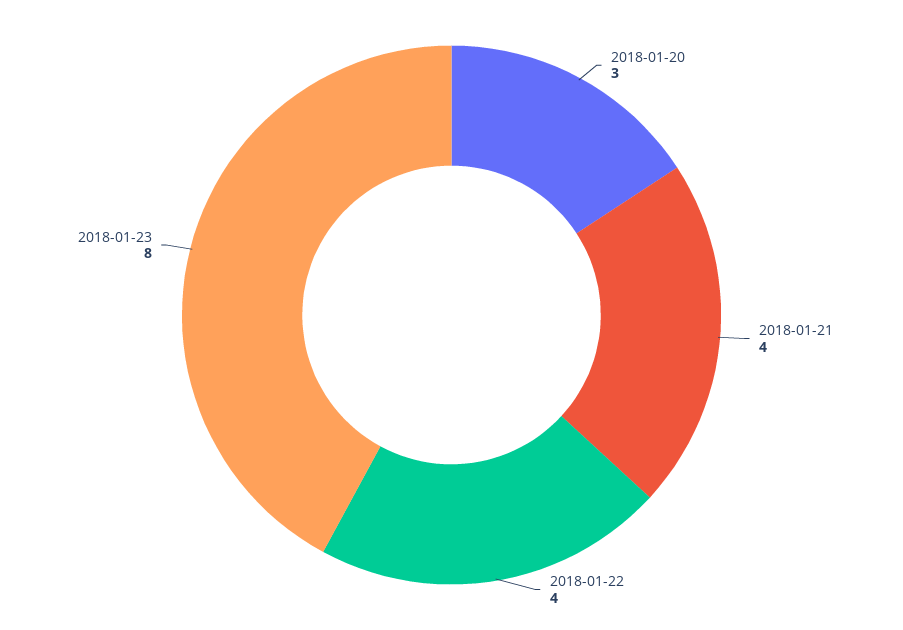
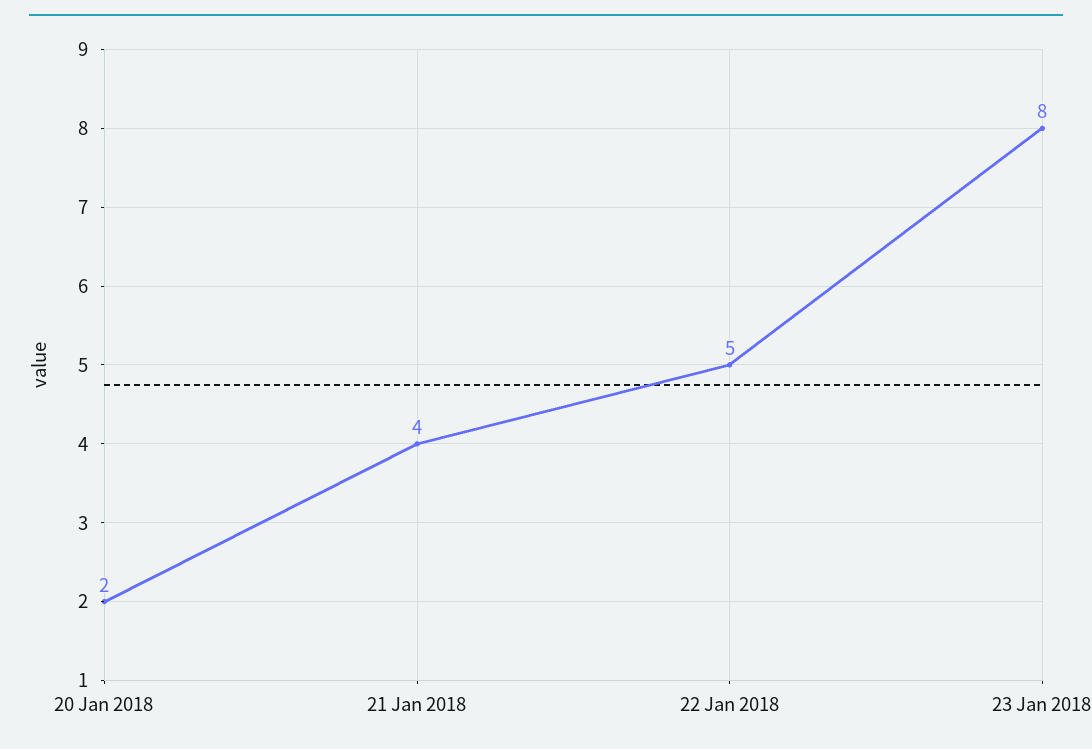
  {
-   "2018-01-20": 3,
+   "2018-01-20": 2,
    "2018-01-21": 4,
-   "2018-01-22": 4,
+   "2018-01-22": 5,
    "2018-01-23": 8
  }

